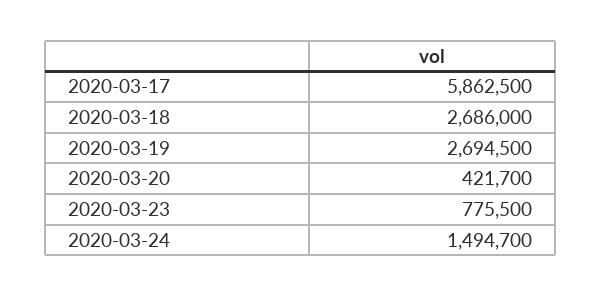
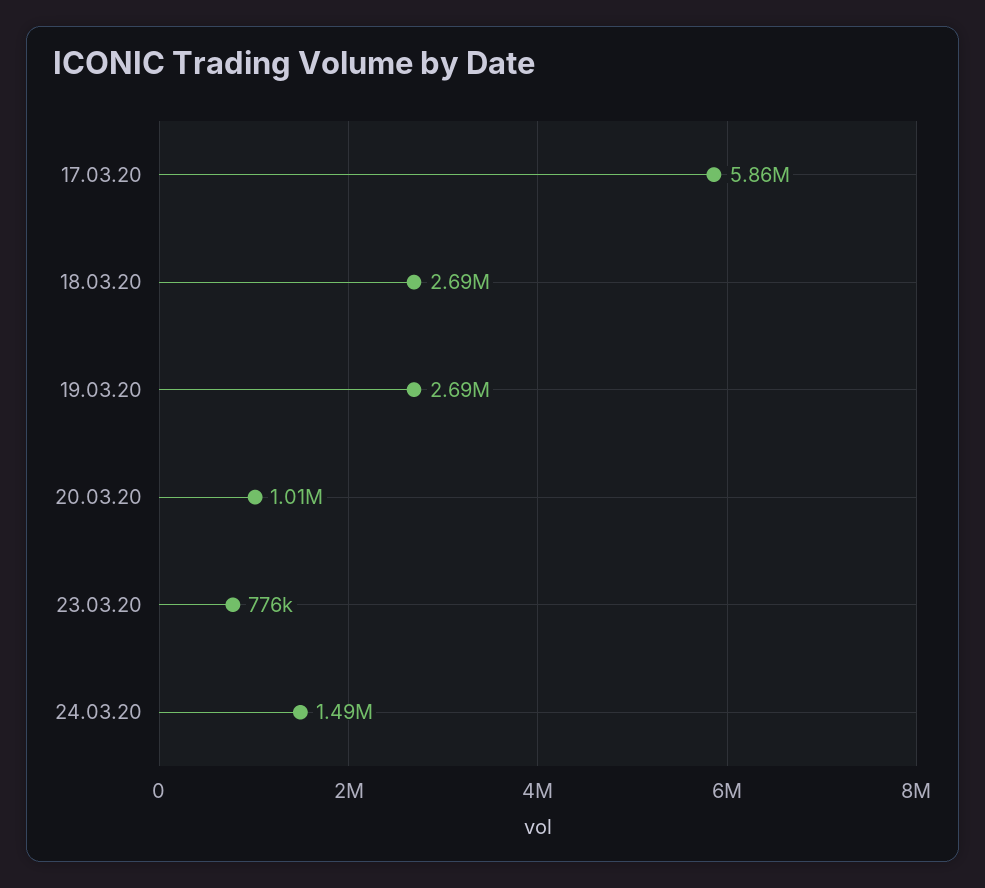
  {
    "2020-03-17": 5862500,
    "2020-03-18": 2686000,
    "2020-03-19": 2694500,
-   "2020-03-20": 421700,
+   "2020-03-20": 1010000,
    "2020-03-23": 775500,
    "2020-03-24": 1494700
  }

